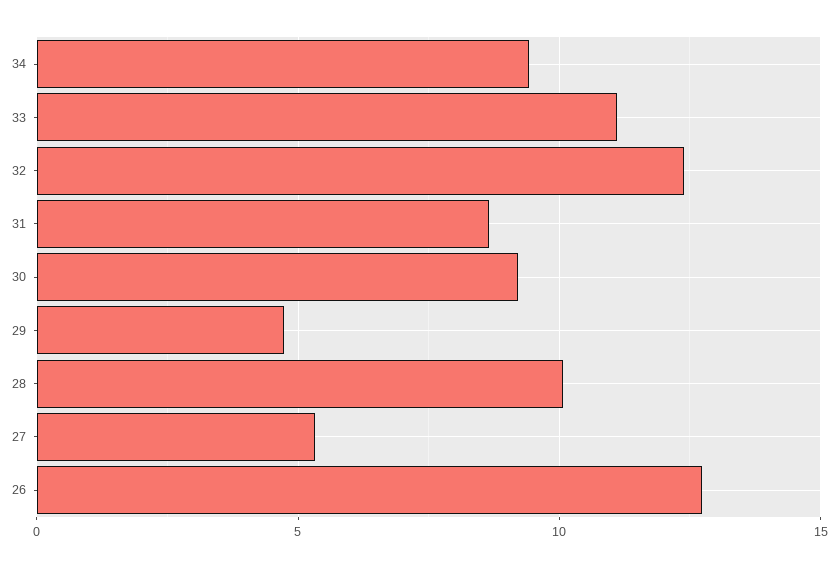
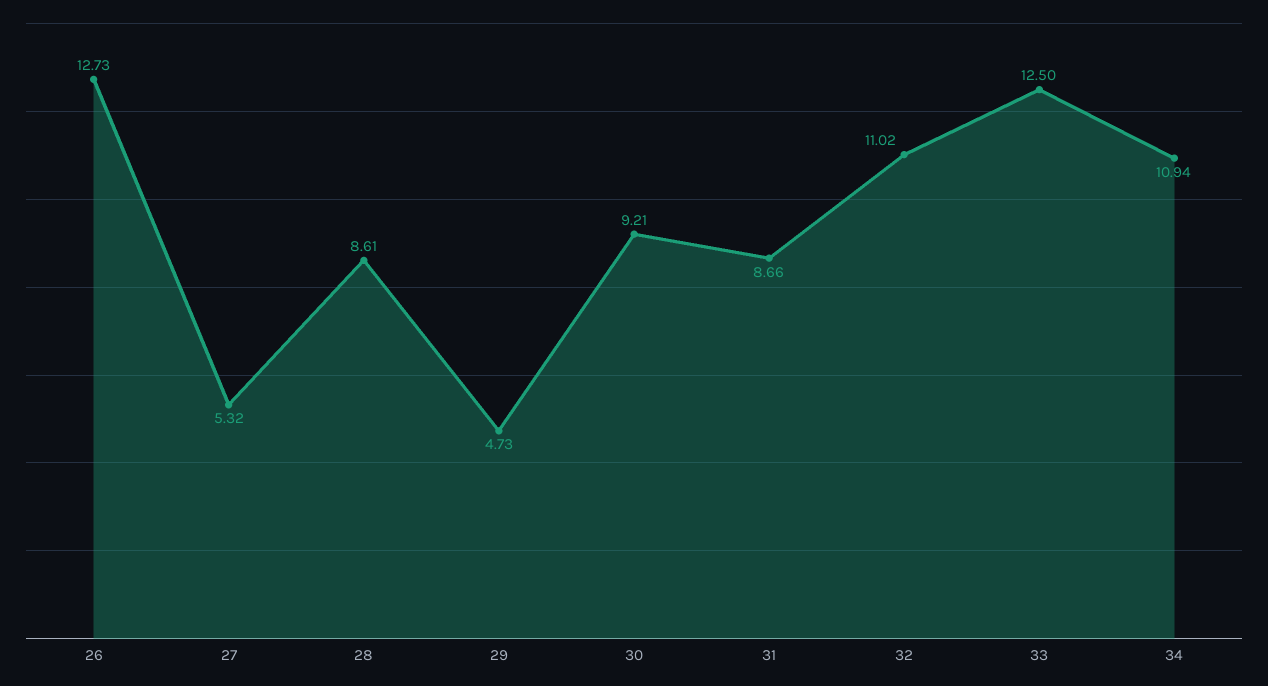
  {
-   "34": 9.5,
+   "34": 10.94,
-   "33": 11,
+   "33": 12.5,
-   "32": 12.5,
+   "32": 11.02,
    "31": 8.66,
    "30": 9.21,
    "29": 4.73,
-   "28": 10,
+   "28": 8.61,
    "27": 5.32,
    "26": 12.73
  }

